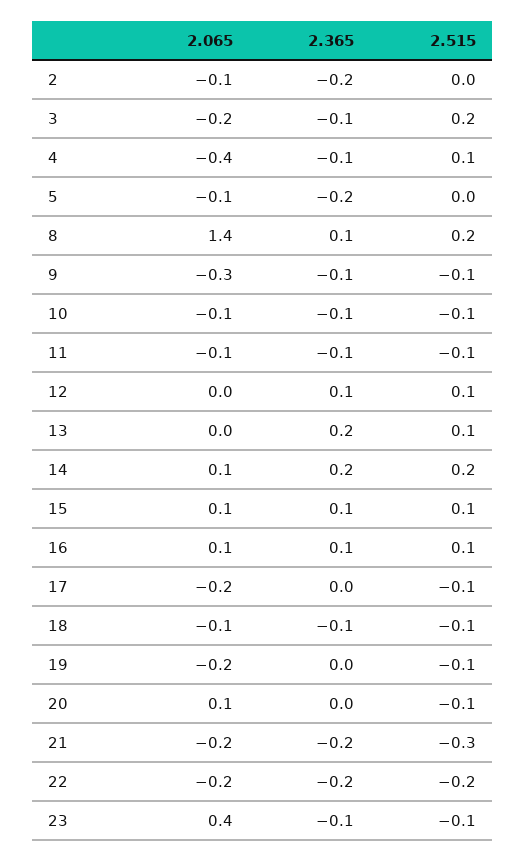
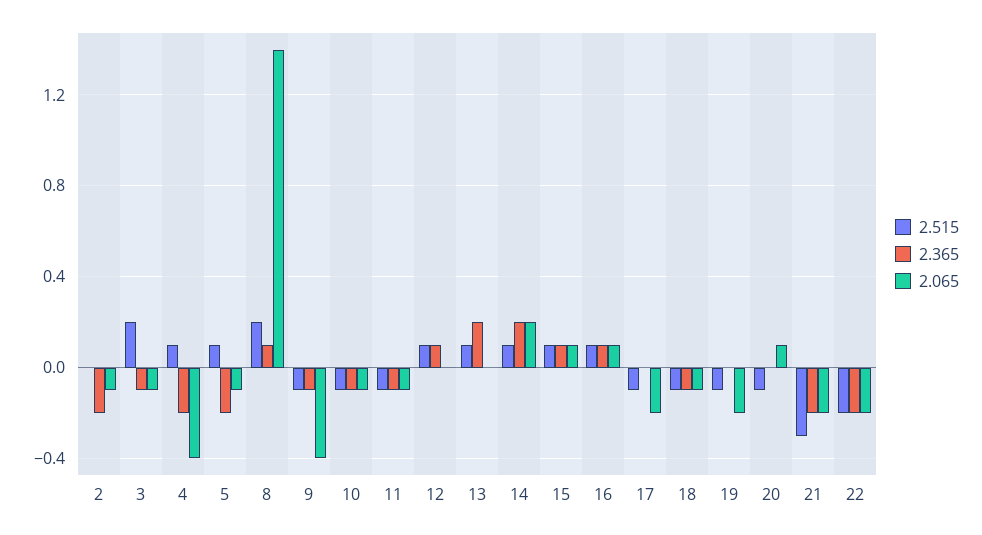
  {
    "2.065": {
      "2": -0.1,
-     "3": -0.2,
+     "3": -0.1,
      "4": -0.4,
      "5": -0.1,
      "8": 1.4,
-     "9": -0.3,
+     "9": -0.4,
      "10": -0.1,
      "11": -0.1,
      "12": 0,
      "13": 0,
-     "14": 0.1,
+     "14": 0.2,
      "15": 0.1,
      "16": 0.1,
      "17": -0.2,
      "18": -0.1,
      "19": -0.2,
      "20": 0.1,
      "21": -0.2,
-     "22": -0.2,
+     "22": -0.2
-     "23": 0.4
    },
    "2.365": {
      "2": -0.2,
      "3": -0.1,
-     "4": -0.1,
+     "4": -0.2,
      "5": -0.2,
      "8": 0.1,
      "9": -0.1,
      "10": -0.1,
      "11": -0.1,
      "12": 0.1,
      "13": 0.2,
      "14": 0.2,
      "15": 0.1,
      "16": 0.1,
      "17": 0,
      "18": -0.1,
      "19": 0,
      "20": 0,
      "21": -0.2,
-     "22": -0.2,
+     "22": -0.2
-     "23": -0.1
    },
    "2.515": {
      "2": 0,
      "3": 0.2,
      "4": 0.1,
-     "5": 0,
+     "5": 0.1,
      "8": 0.2,
      "9": -0.1,
      "10": -0.1,
      "11": -0.1,
      "12": 0.1,
      "13": 0.1,
-     "14": 0.2,
+     "14": 0.1,
      "15": 0.1,
      "16": 0.1,
      "17": -0.1,
      "18": -0.1,
      "19": -0.1,
      "20": -0.1,
      "21": -0.3,
-     "22": -0.2,
+     "22": -0.2
-     "23": -0.1
    }
  }

